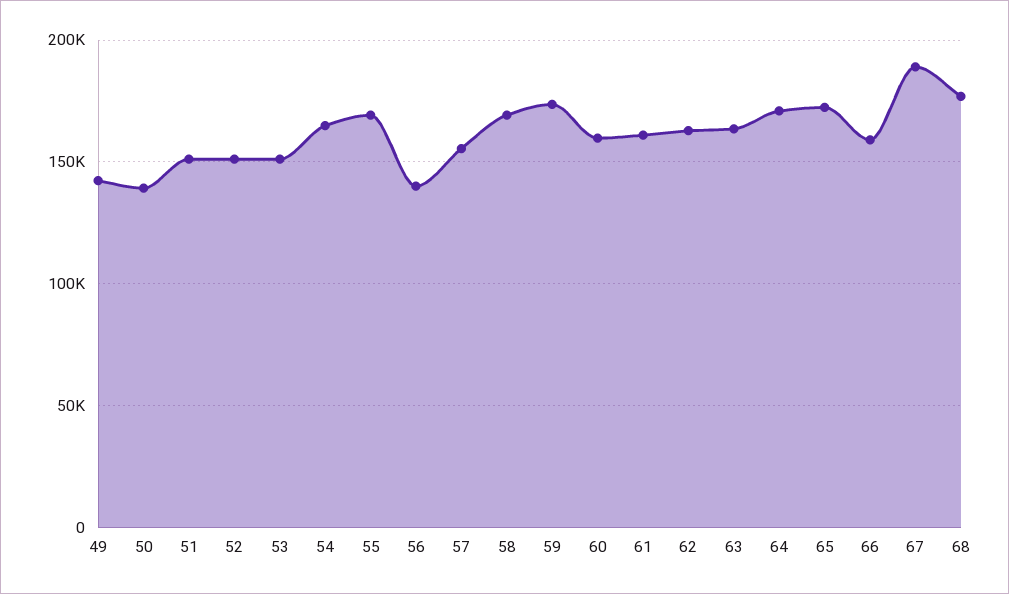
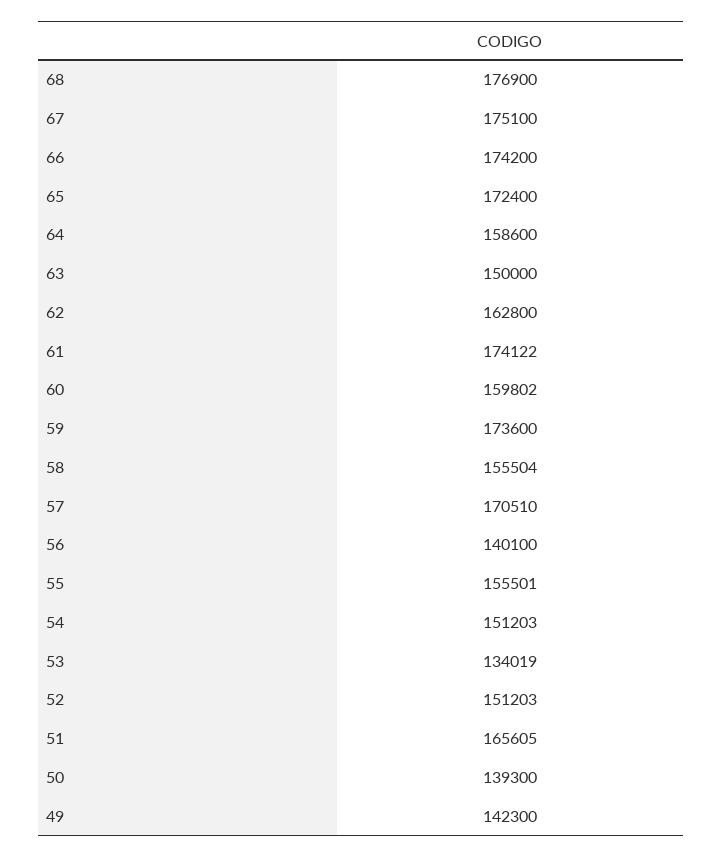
  {
    "49": 142300,
    "50": 139300,
-   "51": 150000,
+   "51": 165605,
    "52": 151203,
-   "53": 150000,
+   "53": 134019,
-   "54": 165000,
+   "54": 151203,
-   "55": 170000,
+   "55": 155501,
    "56": 140100,
-   "57": 155000,
+   "57": 170510,
-   "58": 170000,
+   "58": 155504,
    "59": 173600,
    "60": 159802,
-   "61": 160000,
+   "61": 174122,
    "62": 162800,
-   "63": 165000,
+   "63": 150000,
-   "64": 170000,
+   "64": 158600,
    "65": 172400,
-   "66": 160000,
+   "66": 174200,
-   "67": 190000,
+   "67": 175100,
    "68": 176900
  }

